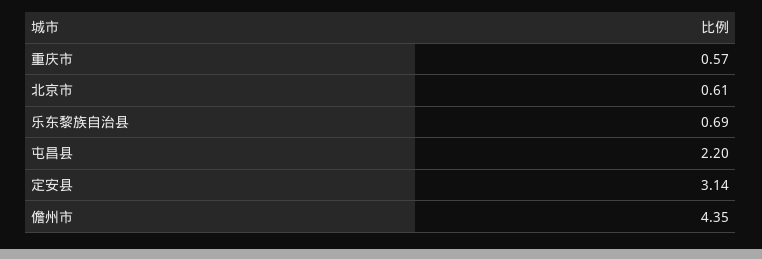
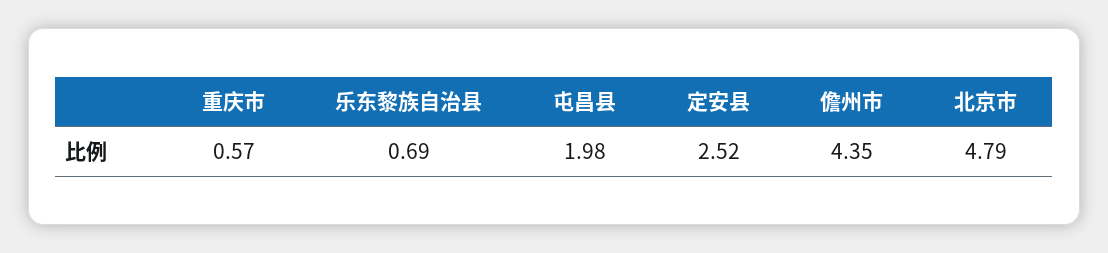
  {
    "重庆市": 0.57,
-   "北京市": 0.61,
+   "北京市": 4.79,
    "乐东黎族自治县": 0.69,
-   "屯昌县": 2.2,
+   "屯昌县": 1.98,
-   "定安县": 3.14,
+   "定安县": 2.52,
    "儋州市": 4.35
  }

